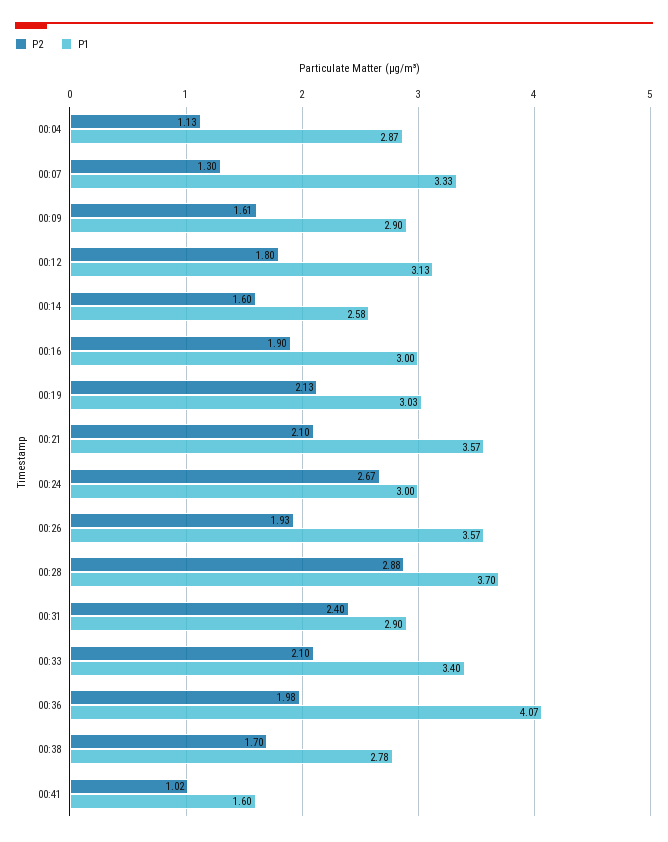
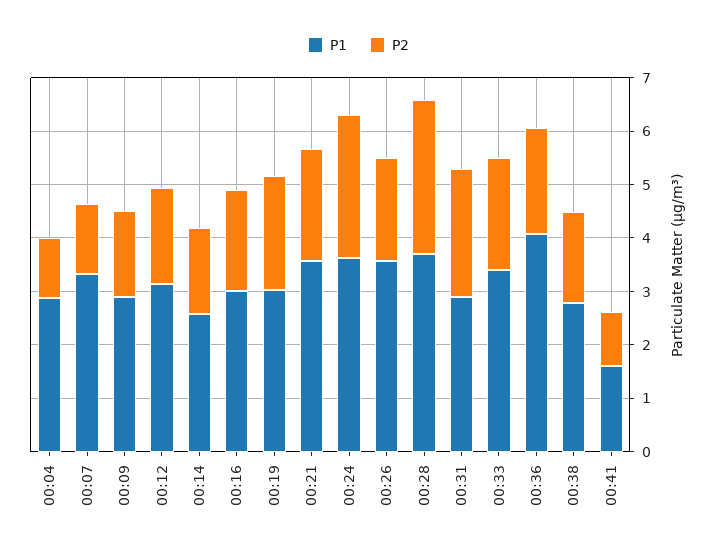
  {
    "P2": {
      "00:04": 1.13,
      "00:07": 1.3,
      "00:09": 1.61,
      "00:12": 1.8,
      "00:14": 1.6,
      "00:16": 1.9,
      "00:19": 2.13,
      "00:21": 2.1,
      "00:24": 2.67,
      "00:26": 1.93,
      "00:28": 2.88,
      "00:31": 2.4,
      "00:33": 2.1,
      "00:36": 1.98,
      "00:38": 1.7,
      "00:41": 1.02
    },
    "P1": {
      "00:04": 2.87,
      "00:07": 3.33,
      "00:09": 2.9,
      "00:12": 3.13,
      "00:14": 2.58,
      "00:16": 3,
      "00:19": 3.03,
      "00:21": 3.57,
-     "00:24": 3,
+     "00:24": 3.6,
      "00:26": 3.57,
      "00:28": 3.7,
      "00:31": 2.9,
      "00:33": 3.4,
      "00:36": 4.07,
      "00:38": 2.78,
      "00:41": 1.6
    }
  }

